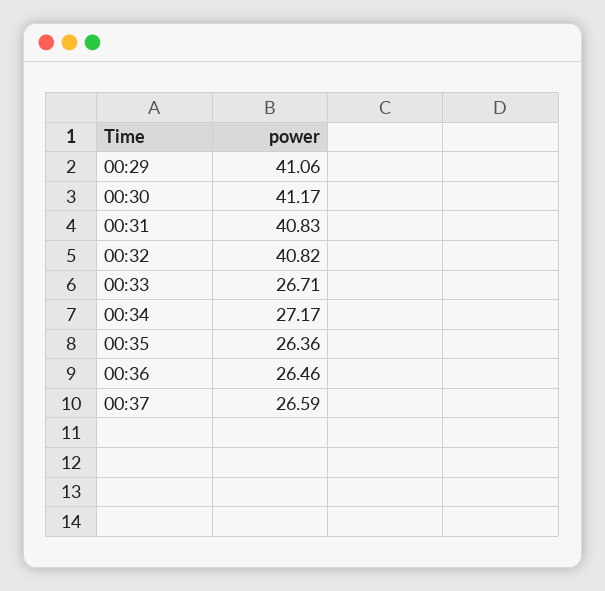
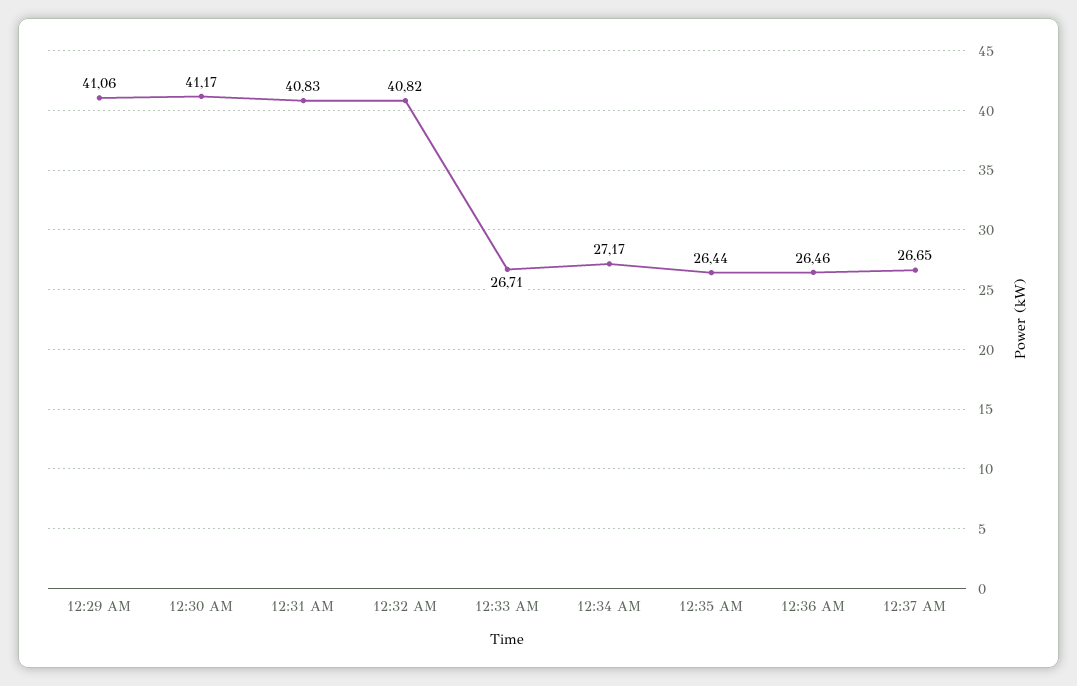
  {
    "00:29": 41.06,
    "00:30": 41.17,
    "00:31": 40.83,
    "00:32": 40.82,
    "00:33": 26.71,
    "00:34": 27.17,
-   "00:35": 26.36,
+   "00:35": 26.44,
    "00:36": 26.46,
-   "00:37": 26.59
+   "00:37": 26.65
  }

